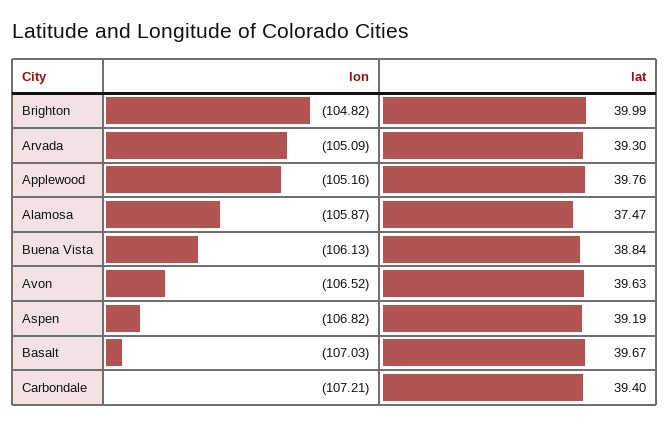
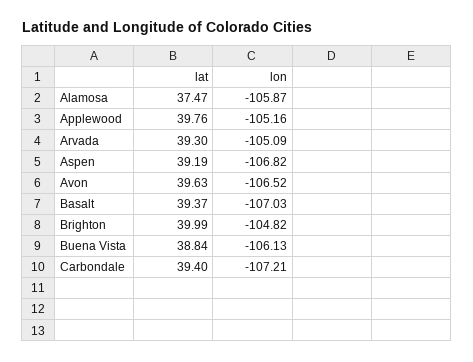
  {
    "lon": {
      "Brighton": -104.82,
      "Arvada": -105.09,
      "Applewood": -105.16,
      "Alamosa": -105.87,
      "Buena Vista": -106.13,
      "Avon": -106.52,
      "Aspen": -106.82,
      "Basalt": -107.03,
      "Carbondale": -107.21
    },
    "lat": {
      "Brighton": 39.99,
      "Arvada": 39.3,
      "Applewood": 39.76,
      "Alamosa": 37.47,
      "Buena Vista": 38.84,
      "Avon": 39.63,
      "Aspen": 39.19,
-     "Basalt": 39.67,
+     "Basalt": 39.37,
      "Carbondale": 39.4
    }
  }

